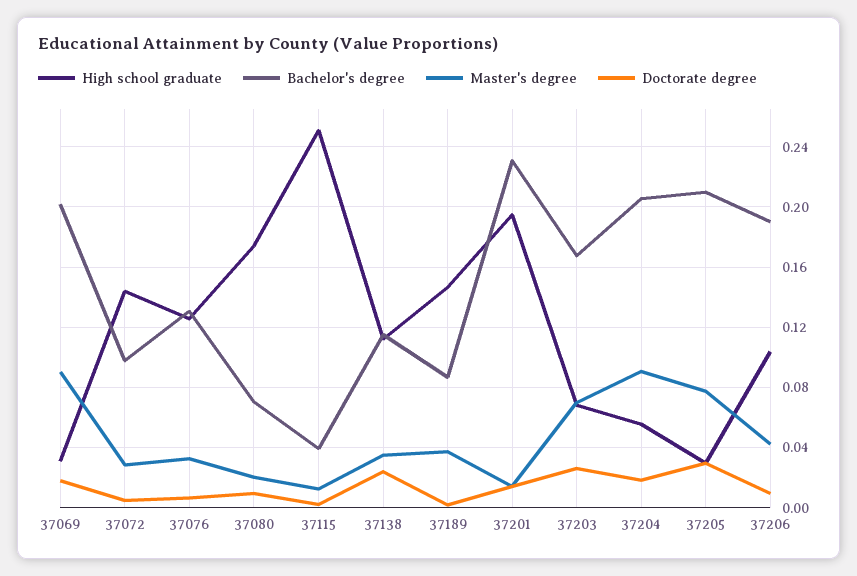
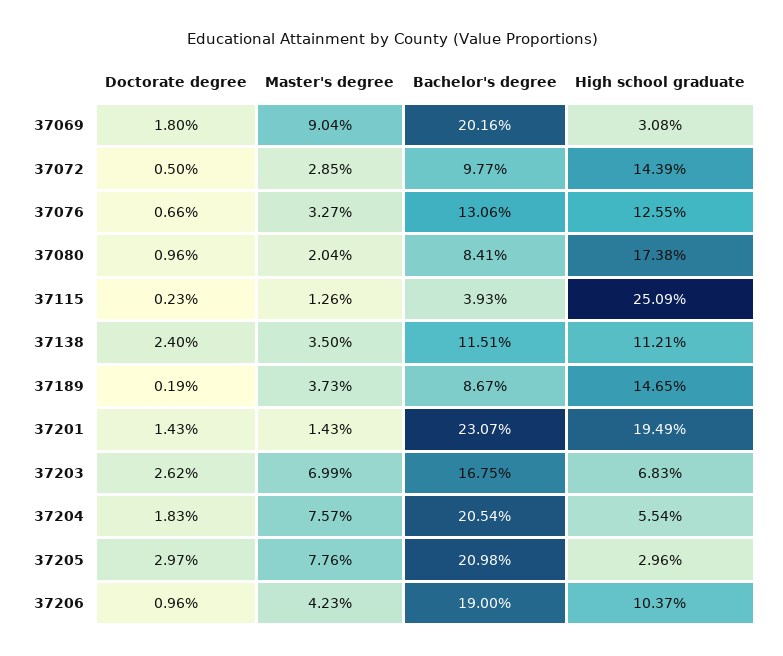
  {
    "High school graduate": {
      "37069": 0.0308,
      "37072": 0.1439,
      "37076": 0.1255,
      "37080": 0.1738,
      "37115": 0.2509,
      "37138": 0.1121,
      "37189": 0.1465,
      "37201": 0.1949,
      "37203": 0.0683,
      "37204": 0.0554,
      "37205": 0.0296,
      "37206": 0.1037
    },
    "Bachelor's degree": {
      "37069": 0.2016,
      "37072": 0.0977,
      "37076": 0.1306,
-     "37080": 0.07,
+     "37080": 0.0841,
      "37115": 0.0393,
      "37138": 0.1151,
      "37189": 0.0867,
      "37201": 0.2307,
      "37203": 0.1675,
      "37204": 0.2054,
      "37205": 0.2098,
      "37206": 0.19
    },
    "Master's degree": {
      "37069": 0.0904,
      "37072": 0.0285,
      "37076": 0.0327,
      "37080": 0.0204,
      "37115": 0.0126,
      "37138": 0.035,
      "37189": 0.0373,
      "37201": 0.0143,
      "37203": 0.0699,
-     "37204": 0.09,
+     "37204": 0.0757,
      "37205": 0.0776,
      "37206": 0.0423
    },
    "Doctorate degree": {
      "37069": 0.018,
      "37072": 0.005,
      "37076": 0.0066,
      "37080": 0.0096,
      "37115": 0.0023,
      "37138": 0.024,
      "37189": 0.0019,
      "37201": 0.0143,
      "37203": 0.0262,
      "37204": 0.0183,
      "37205": 0.0297,
      "37206": 0.0096
    }
  }

